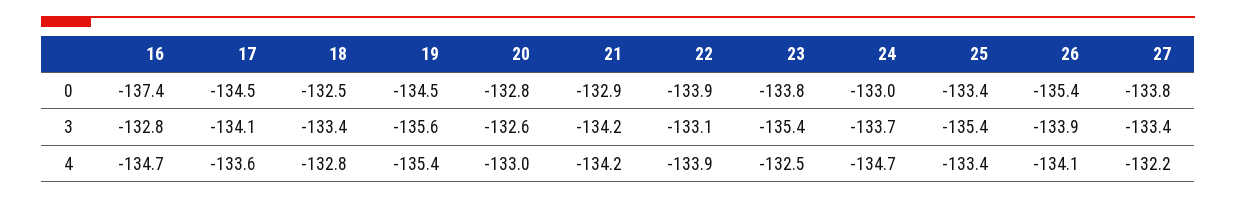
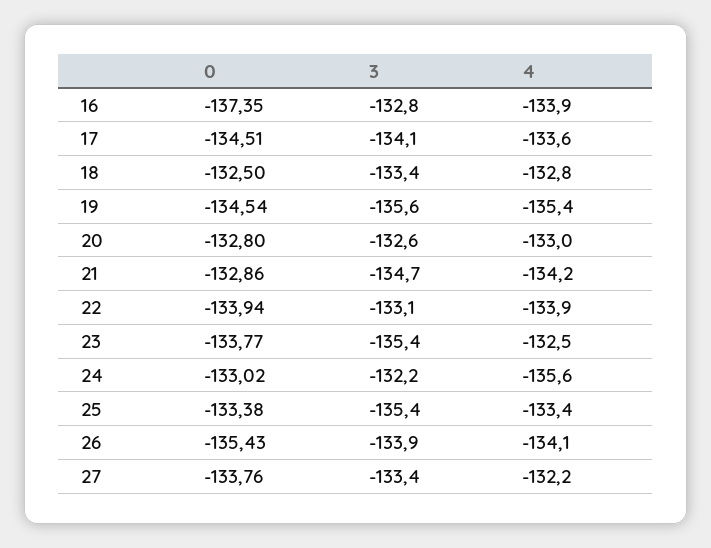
  {
    "16": {
      "0": -137.35,
      "3": -132.8,
-     "4": -134.7
+     "4": -133.9
    },
    "17": {
      "0": -134.51,
      "3": -134.1,
      "4": -133.6
    },
    "18": {
      "0": -132.5,
      "3": -133.4,
      "4": -132.8
    },
    "19": {
      "0": -134.54,
      "3": -135.6,
      "4": -135.4
    },
    "20": {
      "0": -132.8,
      "3": -132.6,
      "4": -133
    },
    "21": {
      "0": -132.86,
-     "3": -134.2,
+     "3": -134.7,
      "4": -134.2
    },
    "22": {
      "0": -133.94,
      "3": -133.1,
      "4": -133.9
    },
    "23": {
      "0": -133.77,
      "3": -135.4,
      "4": -132.5
    },
    "24": {
      "0": -133.02,
-     "3": -133.7,
+     "3": -132.2,
-     "4": -134.7
+     "4": -135.6
    },
    "25": {
      "0": -133.38,
      "3": -135.4,
      "4": -133.4
    },
    "26": {
      "0": -135.43,
      "3": -133.9,
      "4": -134.1
    },
    "27": {
      "0": -133.76,
      "3": -133.4,
      "4": -132.2
    }
  }

